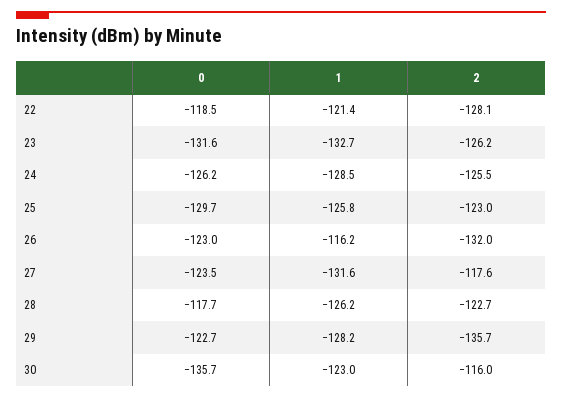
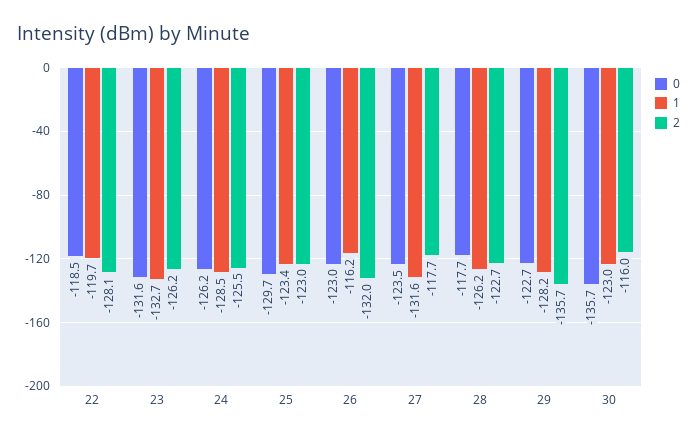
  {
    "0": {
      "22": -118.5,
      "23": -131.6,
      "24": -126.2,
      "25": -129.7,
      "26": -123,
      "27": -123.5,
      "28": -117.7,
      "29": -122.7,
      "30": -135.7
    },
    "1": {
-     "22": -121.4,
+     "22": -119.7,
      "23": -132.7,
      "24": -128.5,
-     "25": -125.8,
+     "25": -123.4,
      "26": -116.2,
      "27": -131.6,
      "28": -126.2,
      "29": -128.2,
      "30": -123
    },
    "2": {
      "22": -128.1,
      "23": -126.2,
      "24": -125.5,
      "25": -123,
      "26": -132,
-     "27": -117.6,
+     "27": -117.7,
      "28": -122.7,
      "29": -135.7,
      "30": -116
    }
  }

